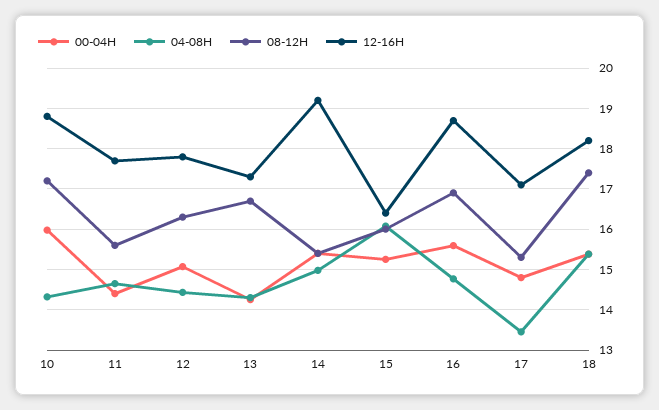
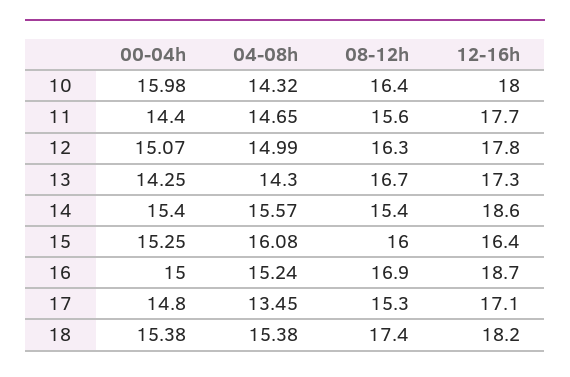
  {
    "00-04H": {
      "10": 15.98,
      "11": 14.4,
      "12": 15.07,
      "13": 14.25,
      "14": 15.4,
      "15": 15.25,
-     "16": 15.6,
+     "16": 15,
      "17": 14.8,
      "18": 15.38
    },
    "04-08H": {
      "10": 14.32,
      "11": 14.65,
-     "12": 14.4,
+     "12": 14.99,
      "13": 14.3,
-     "14": 15,
+     "14": 15.57,
      "15": 16.08,
-     "16": 14.8,
+     "16": 15.24,
      "17": 13.45,
      "18": 15.38
    },
    "08-12H": {
-     "10": 17.2,
+     "10": 16.4,
      "11": 15.6,
      "12": 16.3,
      "13": 16.7,
      "14": 15.4,
      "15": 16,
      "16": 16.9,
      "17": 15.3,
      "18": 17.4
    },
    "12-16H": {
-     "10": 18.8,
+     "10": 18,
      "11": 17.7,
      "12": 17.8,
      "13": 17.3,
-     "14": 19.2,
+     "14": 18.6,
      "15": 16.4,
      "16": 18.7,
      "17": 17.1,
      "18": 18.2
    }
  }

